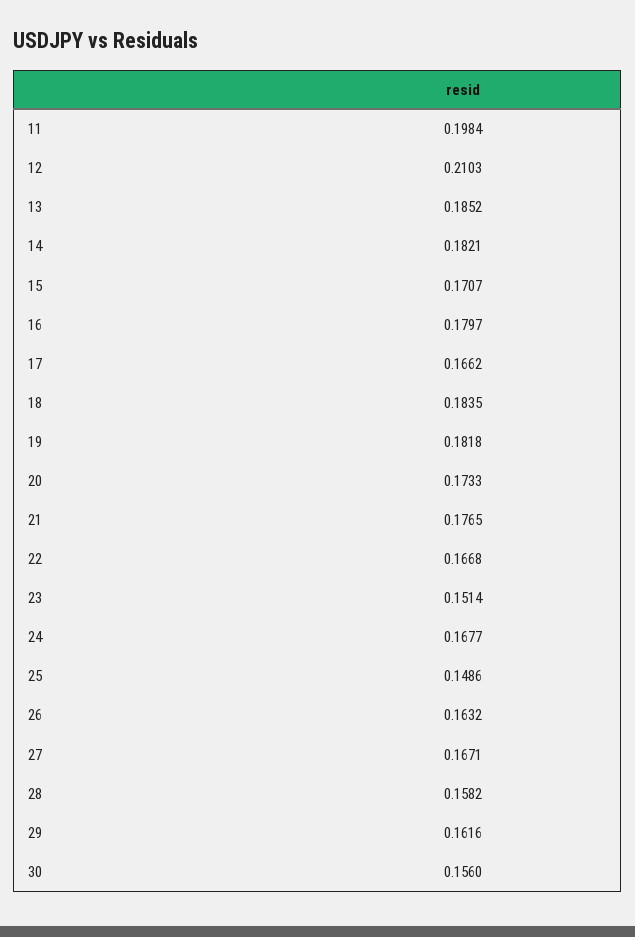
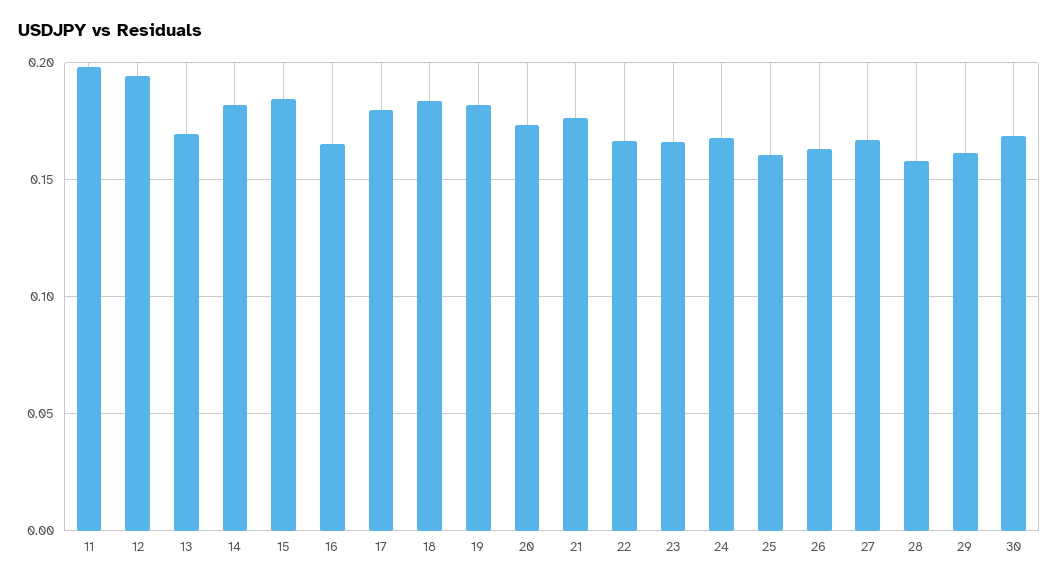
  {
    "11": 0.1984,
-   "12": 0.2103,
+   "12": 0.195,
-   "13": 0.1852,
+   "13": 0.17,
    "14": 0.1821,
-   "15": 0.1707,
+   "15": 0.185,
-   "16": 0.1797,
+   "16": 0.165,
-   "17": 0.1662,
+   "17": 0.18,
    "18": 0.1835,
    "19": 0.1818,
    "20": 0.1733,
    "21": 0.1765,
    "22": 0.1668,
-   "23": 0.1514,
+   "23": 0.165,
    "24": 0.1677,
-   "25": 0.1486,
+   "25": 0.16,
    "26": 0.1632,
    "27": 0.1671,
    "28": 0.1582,
    "29": 0.1616,
-   "30": 0.156
+   "30": 0.17
  }

